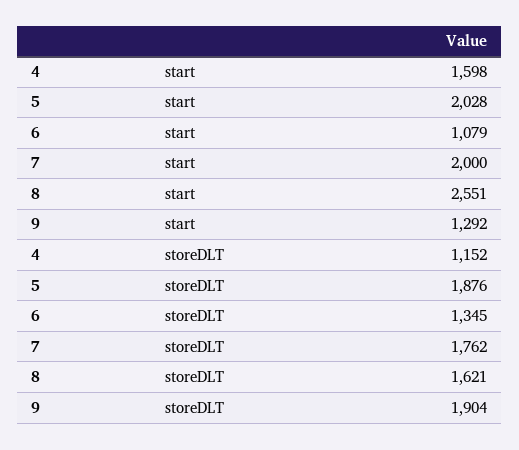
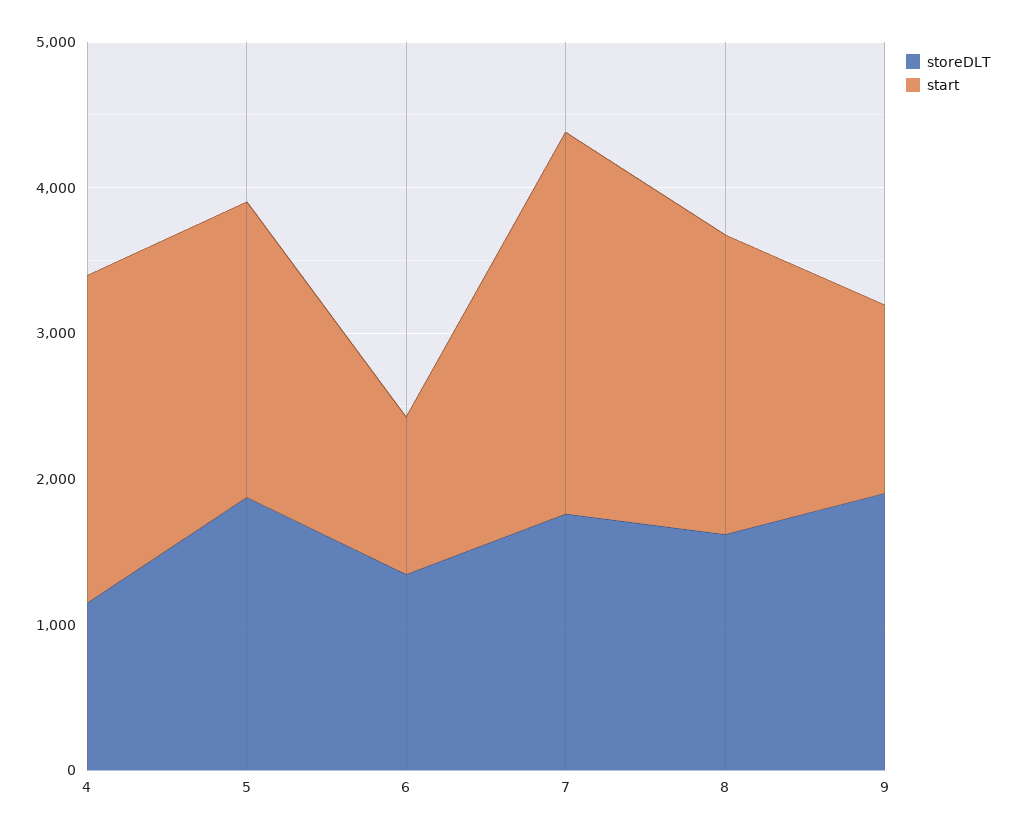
  {
    "start": {
-     "4": 1598,
+     "4": 2200,
      "5": 2028,
      "6": 1079,
-     "7": 2000,
+     "7": 2600,
-     "8": 2551,
+     "8": 2000,
      "9": 1292
    },
    "storeDLT": {
      "4": 1152,
      "5": 1876,
      "6": 1345,
      "7": 1762,
      "8": 1621,
      "9": 1904
    }
  }

